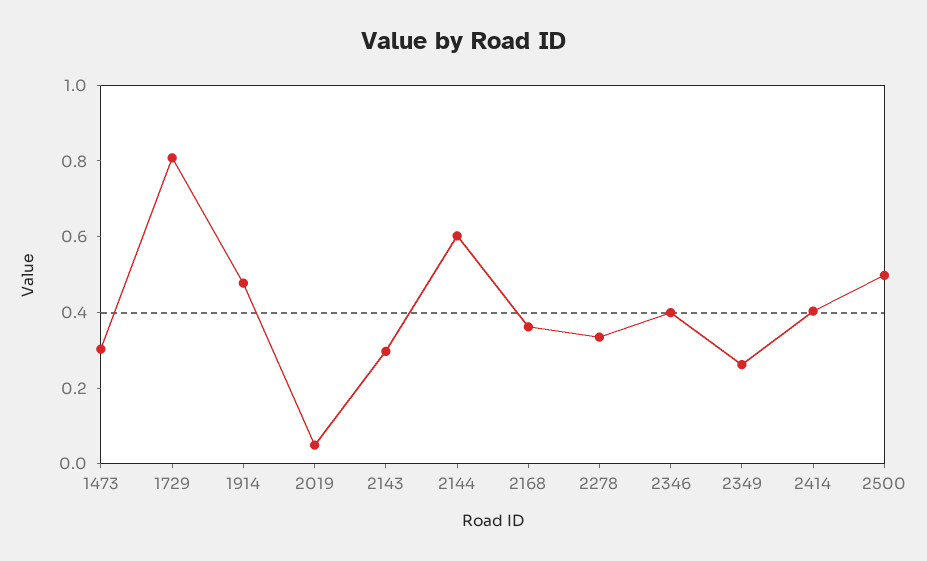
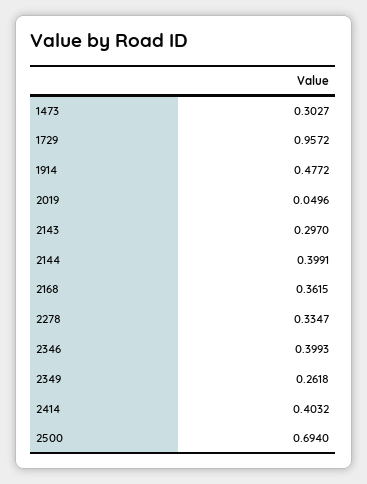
  {
    "1473": 0.3027,
-   "1729": 0.8,
+   "1729": 0.9572,
    "1914": 0.4772,
    "2019": 0.0496,
    "2143": 0.297,
-   "2144": 0.6,
+   "2144": 0.3991,
    "2168": 0.3615,
    "2278": 0.3347,
    "2346": 0.3993,
    "2349": 0.2618,
    "2414": 0.4032,
-   "2500": 0.5
+   "2500": 0.694
  }

